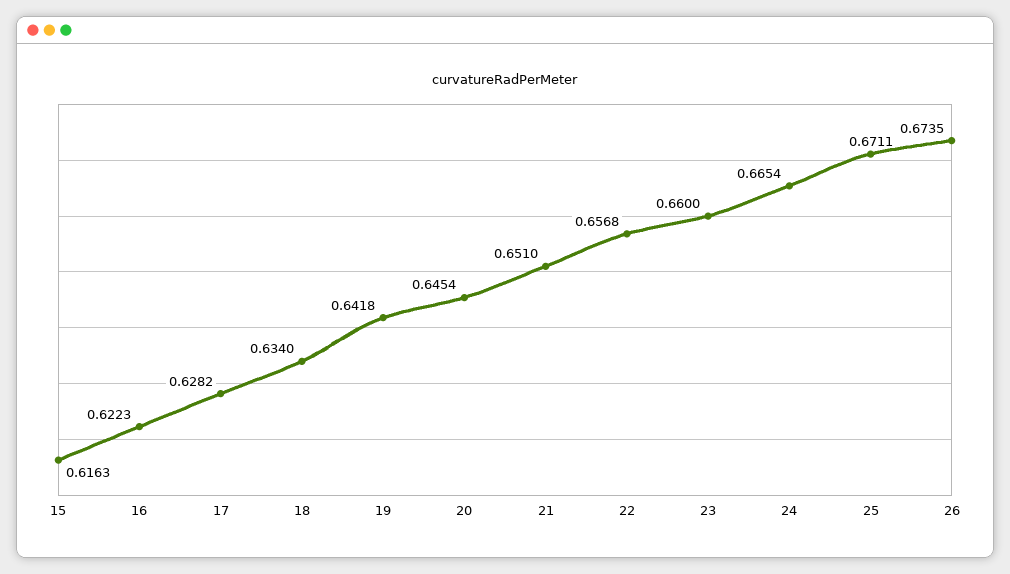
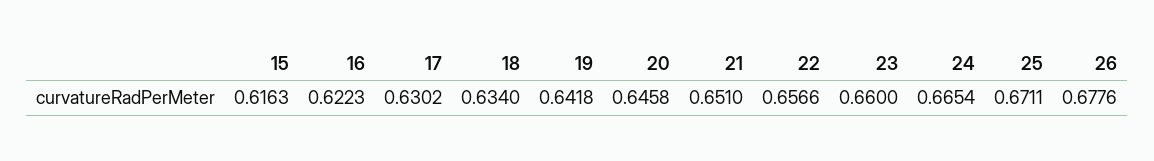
  {
    "15": 0.6163,
    "16": 0.6223,
-   "17": 0.6282,
+   "17": 0.6302,
    "18": 0.634,
    "19": 0.6418,
-   "20": 0.6454,
+   "20": 0.6458,
    "21": 0.651,
-   "22": 0.6568,
+   "22": 0.6566,
    "23": 0.66,
    "24": 0.6654,
    "25": 0.6711,
-   "26": 0.6735
+   "26": 0.6776
  }

